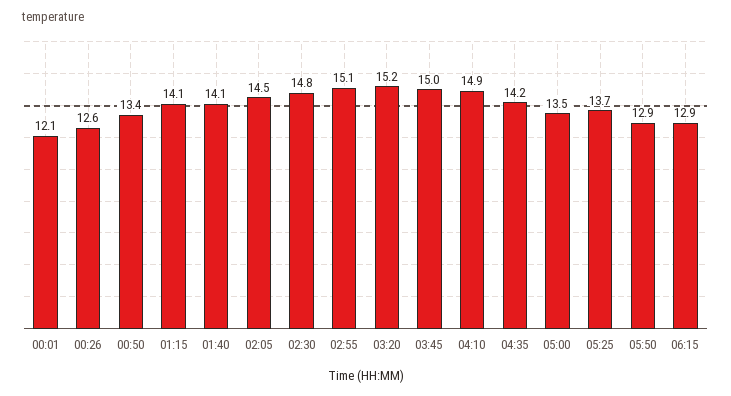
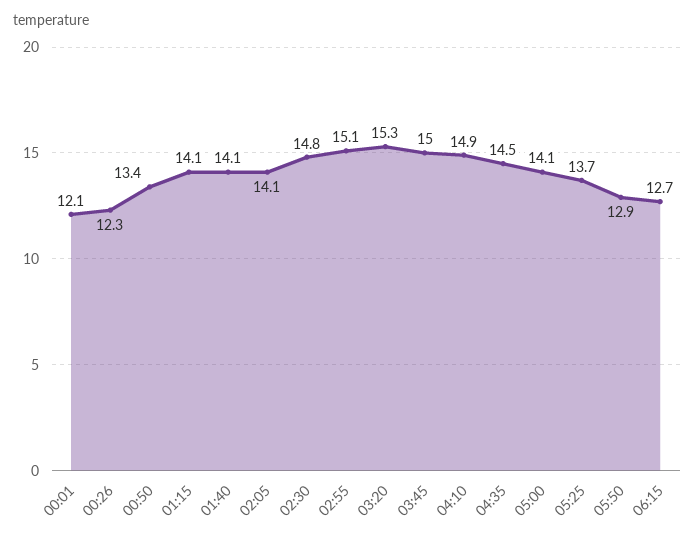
  {
    "00:01": 12.1,
-   "00:26": 12.6,
+   "00:26": 12.3,
    "00:50": 13.4,
    "01:15": 14.1,
    "01:40": 14.1,
-   "02:05": 14.5,
+   "02:05": 14.1,
    "02:30": 14.8,
    "02:55": 15.1,
-   "03:20": 15.2,
+   "03:20": 15.3,
    "03:45": 15,
    "04:10": 14.9,
-   "04:35": 14.2,
+   "04:35": 14.5,
-   "05:00": 13.5,
+   "05:00": 14.1,
    "05:25": 13.7,
    "05:50": 12.9,
-   "06:15": 12.9
+   "06:15": 12.7
  }

